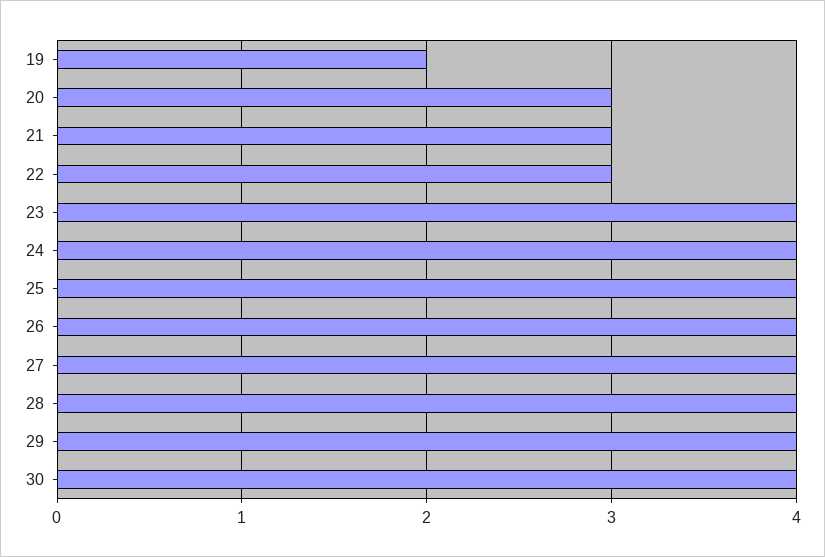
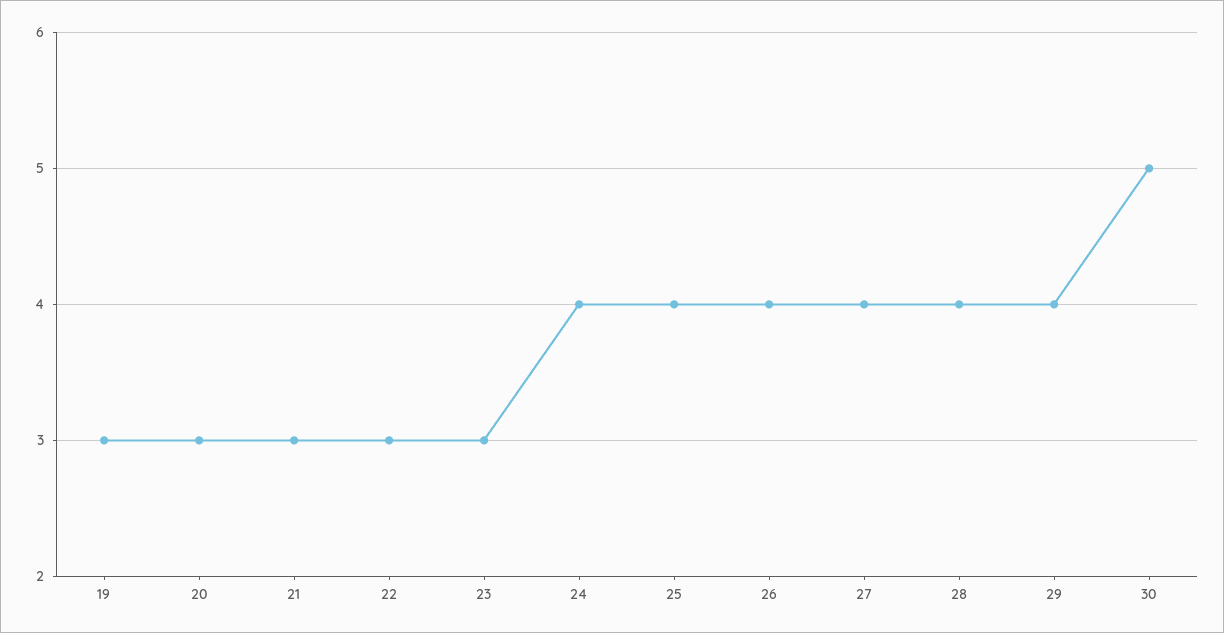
  {
-   "19": 2,
+   "19": 3,
    "20": 3,
    "21": 3,
    "22": 3,
-   "23": 4,
+   "23": 3,
    "24": 4,
    "25": 4,
    "26": 4,
    "27": 4,
    "28": 4,
    "29": 4,
-   "30": 4
+   "30": 5
  }

